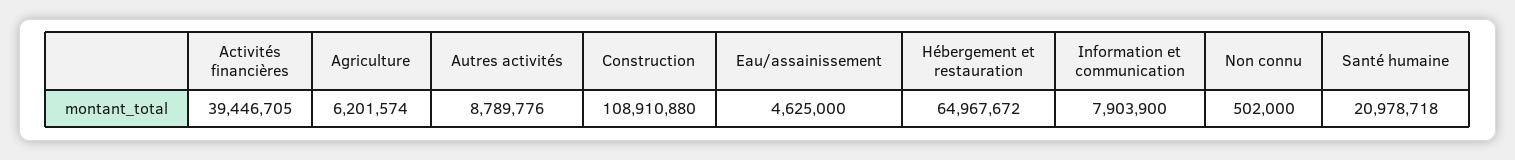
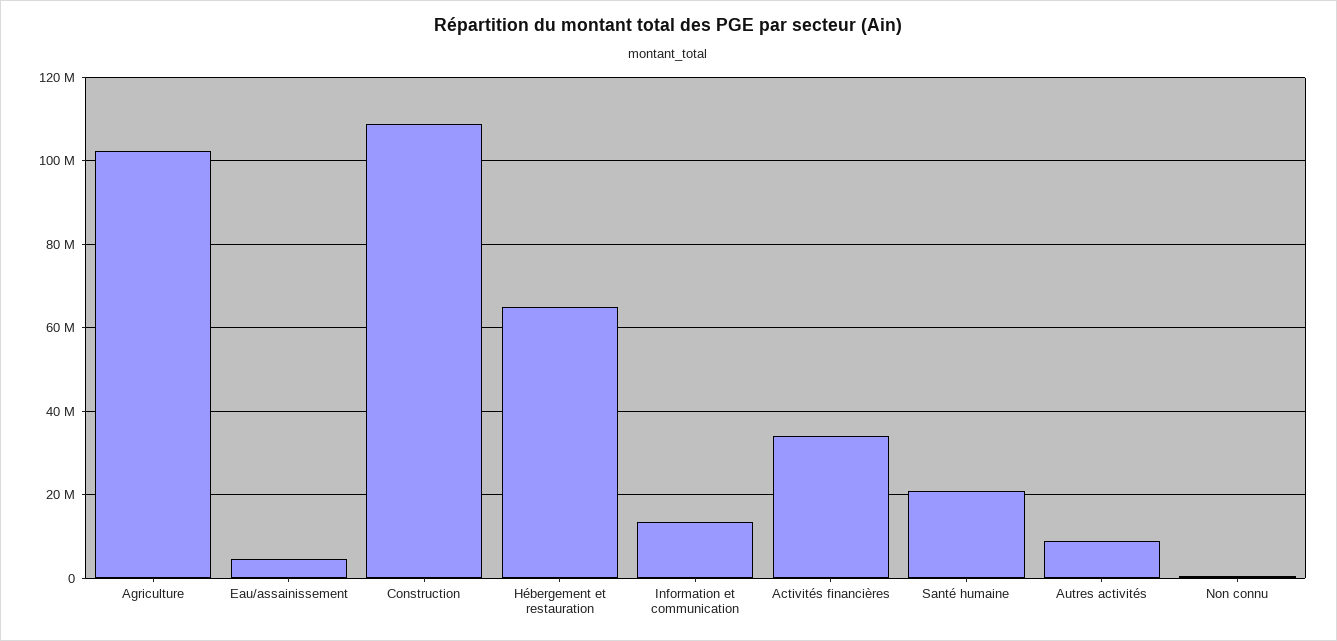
  {
-   "Activités financières": 39446705,
+   "Activités financières": 34000000,
-   "Agriculture": 6201574,
+   "Agriculture": 102000000,
    "Autres activités": 8789776,
    "Construction": 108910880,
    "Eau/assainissement": 4625000,
    "Hébergement et restauration": 64967672,
-   "Information et communication": 7903900,
+   "Information et communication": 14000000,
    "Non connu": 502000,
    "Santé humaine": 20978718
  }

